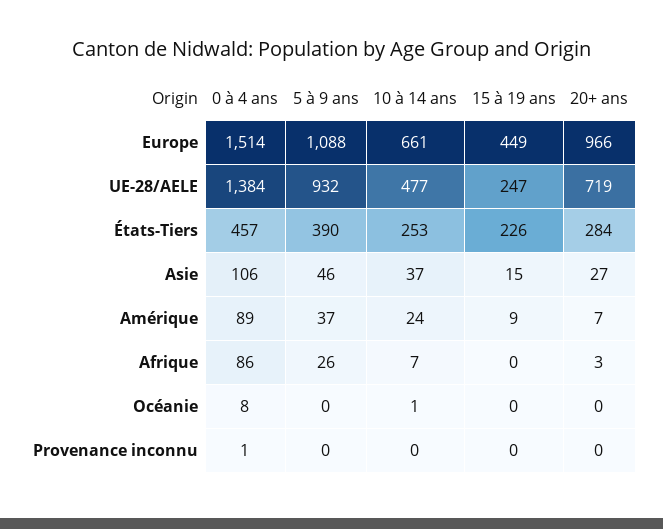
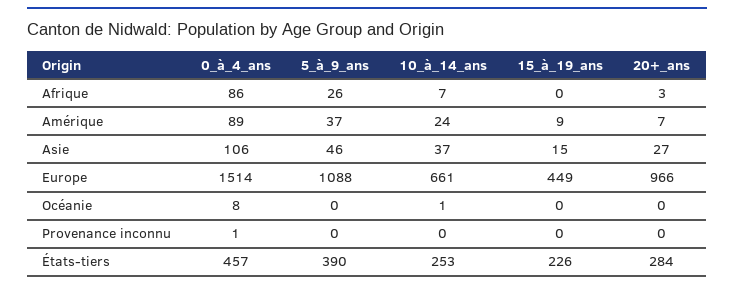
  {
    "0 à 4 ans": {
      "Europe": 1514,
-     "UE-28/AELE": 1384,
      "États-Tiers": 457,
      "Asie": 106,
      "Amérique": 89,
      "Afrique": 86,
      "Océanie": 8,
      "Provenance inconnu": 1
    },
    "5 à 9 ans": {
      "Europe": 1088,
-     "UE-28/AELE": 932,
      "États-Tiers": 390,
      "Asie": 46,
      "Amérique": 37,
      "Afrique": 26,
      "Océanie": 0,
      "Provenance inconnu": 0
    },
    "10 à 14 ans": {
      "Europe": 661,
-     "UE-28/AELE": 477,
      "États-Tiers": 253,
      "Asie": 37,
      "Amérique": 24,
      "Afrique": 7,
      "Océanie": 1,
      "Provenance inconnu": 0
    },
    "15 à 19 ans": {
      "Europe": 449,
-     "UE-28/AELE": 247,
      "États-Tiers": 226,
      "Asie": 15,
      "Amérique": 9,
      "Afrique": 0,
      "Océanie": 0,
      "Provenance inconnu": 0
    },
    "20+ ans": {
      "Europe": 966,
-     "UE-28/AELE": 719,
      "États-Tiers": 284,
      "Asie": 27,
      "Amérique": 7,
      "Afrique": 3,
      "Océanie": 0,
      "Provenance inconnu": 0
    }
  }

